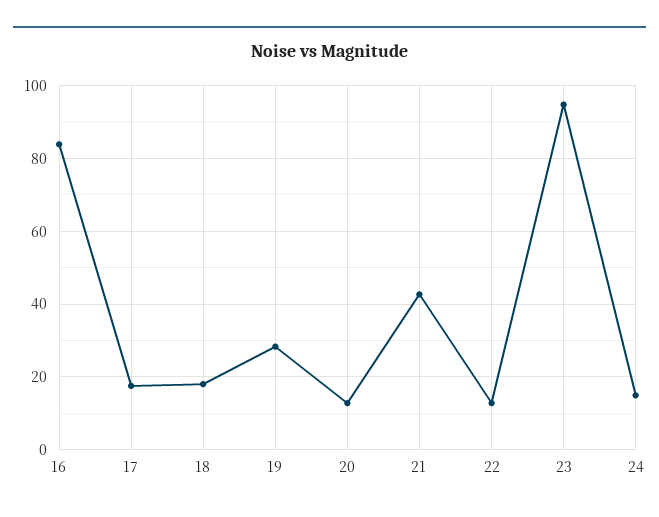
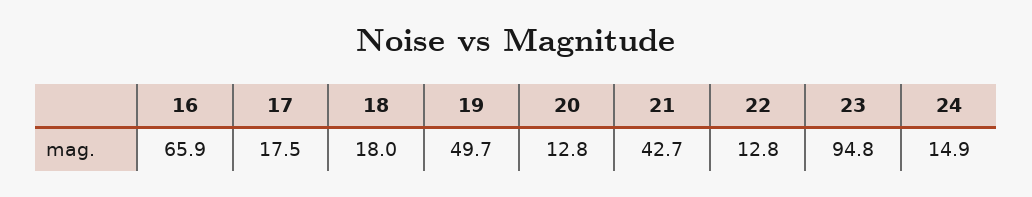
  {
-   "16": 84,
+   "16": 65.9,
    "17": 17.5,
    "18": 18,
-   "19": 28,
+   "19": 49.7,
    "20": 12.8,
    "21": 42.7,
    "22": 12.8,
    "23": 94.8,
    "24": 14.9
  }

